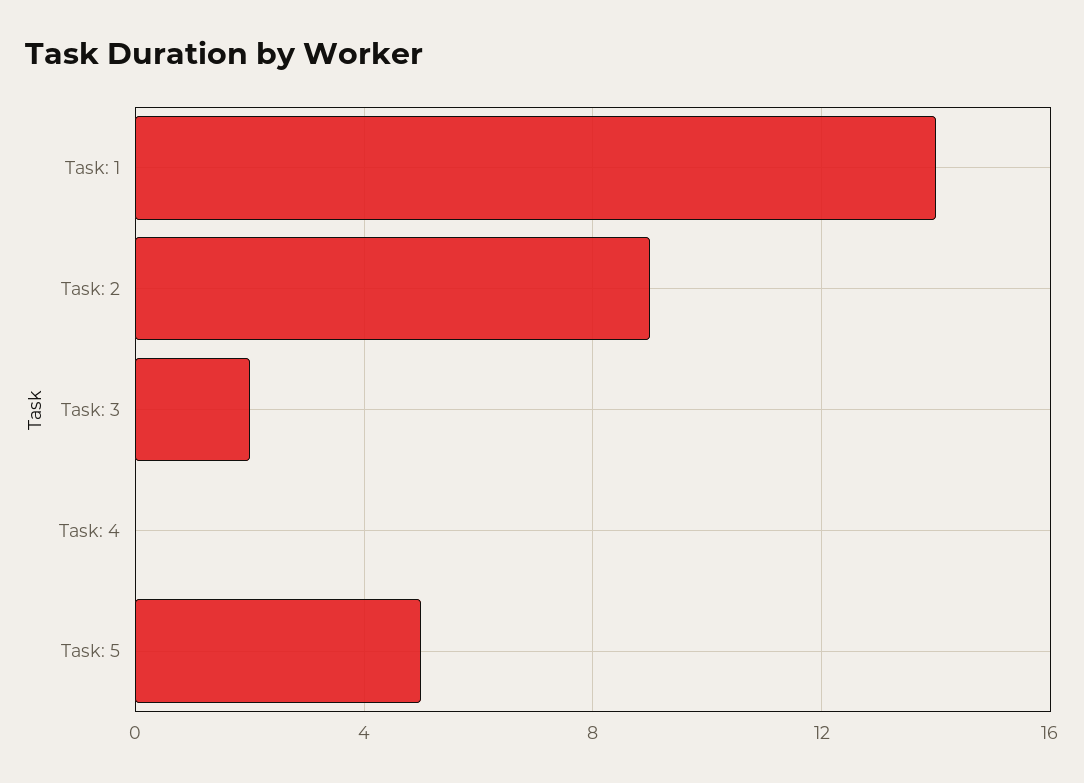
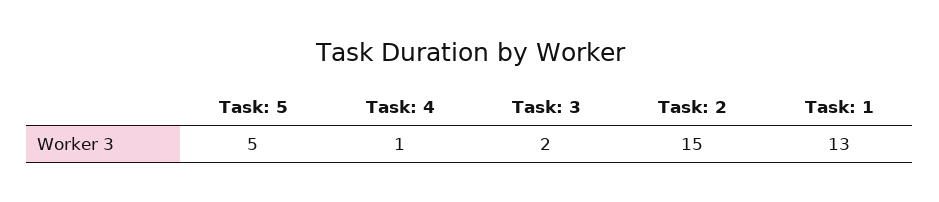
  {
-   "Task: 1": 14,
+   "Task: 1": 13,
-   "Task: 2": 9,
+   "Task: 2": 15,
    "Task: 3": 2,
-   "Task: 4": 0,
+   "Task: 4": 1,
    "Task: 5": 5
  }

